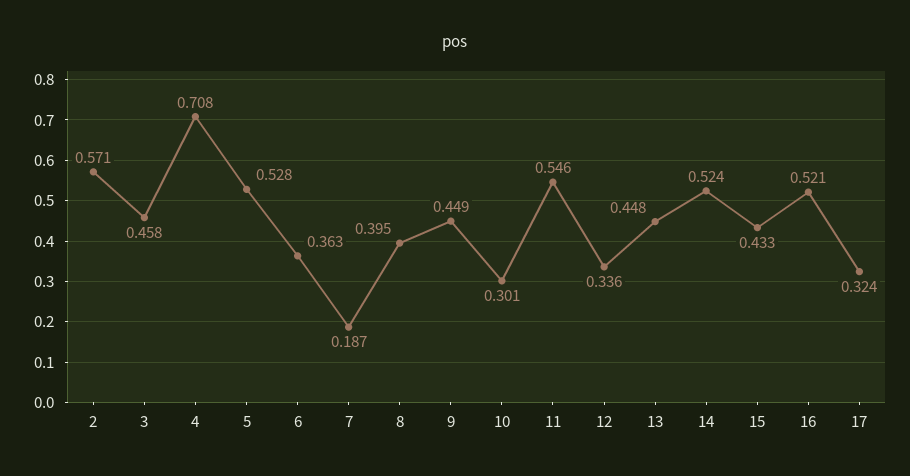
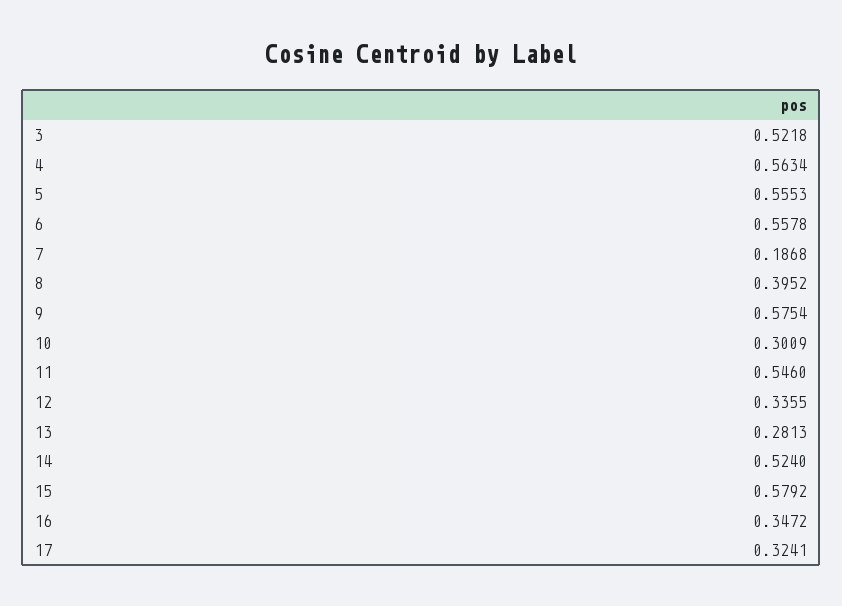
  {
-   "2": 0.571,
-   "3": 0.458,
+   "3": 0.5218,
-   "4": 0.708,
+   "4": 0.5634,
-   "5": 0.528,
+   "5": 0.5553,
-   "6": 0.363,
+   "6": 0.5578,
    "7": 0.1868,
    "8": 0.3952,
-   "9": 0.449,
+   "9": 0.5754,
    "10": 0.3009,
    "11": 0.546,
    "12": 0.3355,
-   "13": 0.448,
+   "13": 0.2813,
    "14": 0.524,
-   "15": 0.433,
+   "15": 0.5792,
-   "16": 0.521,
+   "16": 0.3472,
    "17": 0.3241
  }

